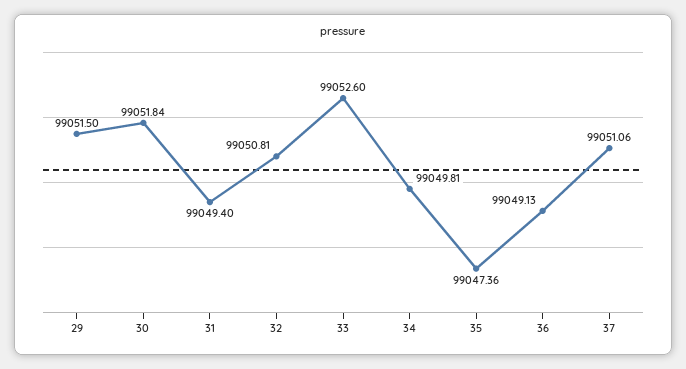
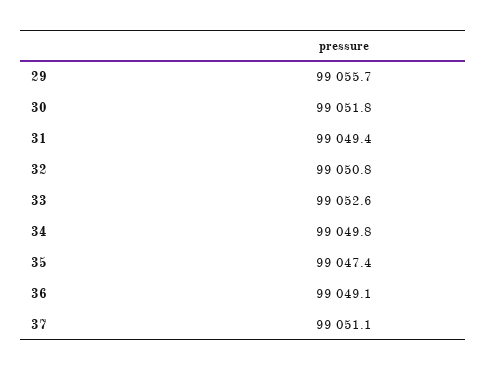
  {
-   "29": 99051.5,
+   "29": 99055.7,
    "30": 99051.84,
    "31": 99049.4,
    "32": 99050.81,
    "33": 99052.6,
    "34": 99049.81,
    "35": 99047.36,
    "36": 99049.13,
    "37": 99051.06
  }

